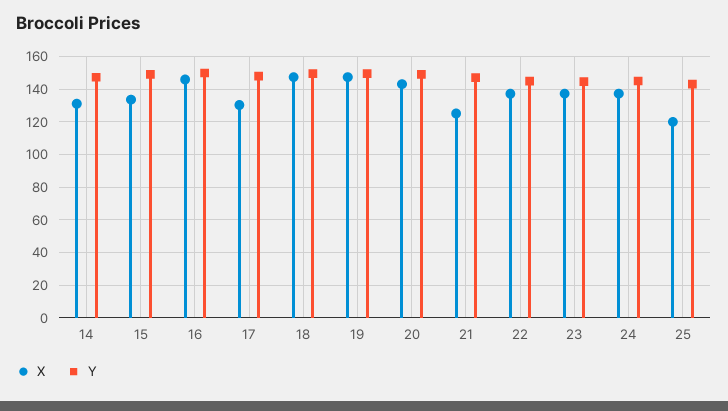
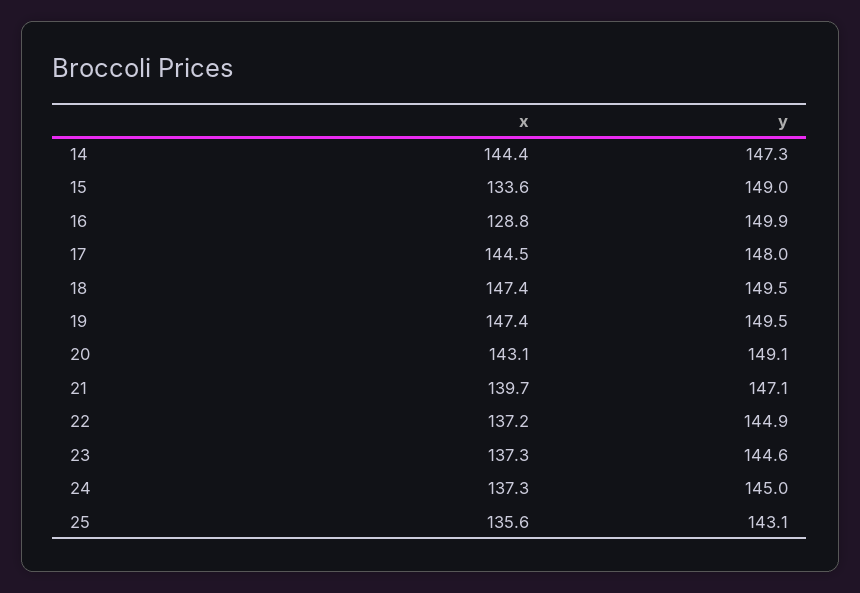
  {
    "X": {
-     "14": 130,
+     "14": 144.4,
      "15": 133.6,
-     "16": 145,
+     "16": 128.8,
-     "17": 130,
+     "17": 144.5,
      "18": 147.4,
      "19": 147.4,
      "20": 143.1,
-     "21": 125,
+     "21": 139.7,
      "22": 137.2,
      "23": 137.3,
      "24": 137.3,
-     "25": 120
+     "25": 135.6
    },
    "Y": {
      "14": 147.3,
      "15": 149,
      "16": 149.9,
      "17": 148,
      "18": 149.5,
      "19": 149.5,
      "20": 149.1,
      "21": 147.1,
      "22": 144.9,
      "23": 144.6,
      "24": 145,
      "25": 143.1
    }
  }

